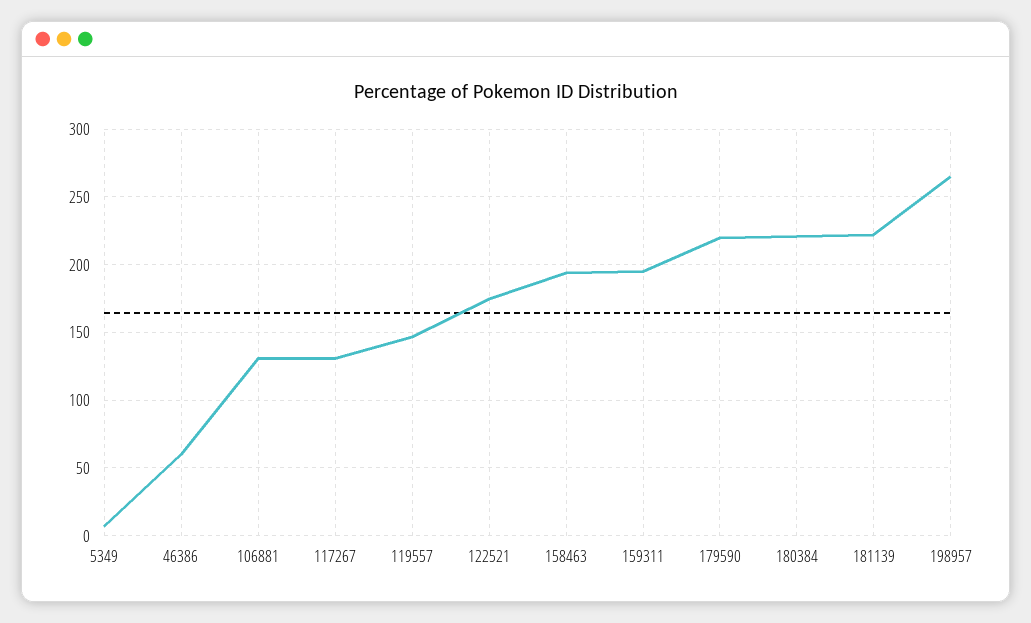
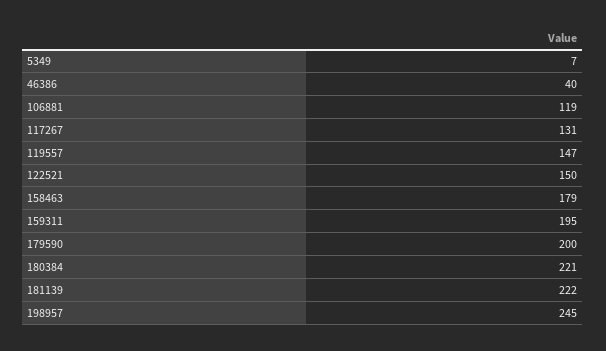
  {
    "5349": 7,
-   "46386": 60,
+   "46386": 40,
-   "106881": 130,
+   "106881": 119,
    "117267": 131,
    "119557": 147,
-   "122521": 175,
+   "122521": 150,
-   "158463": 195,
+   "158463": 179,
    "159311": 195,
-   "179590": 220,
+   "179590": 200,
    "180384": 221,
    "181139": 222,
-   "198957": 265
+   "198957": 245
  }

